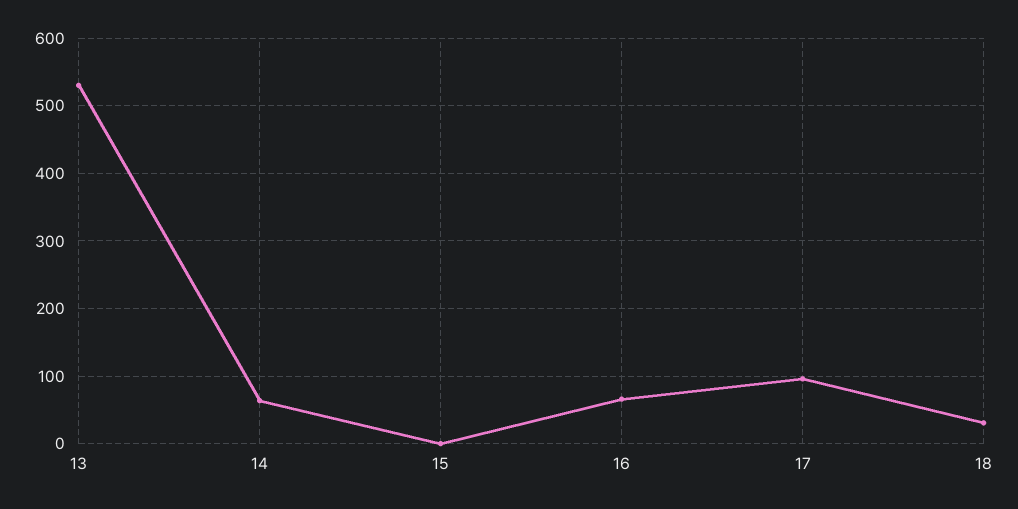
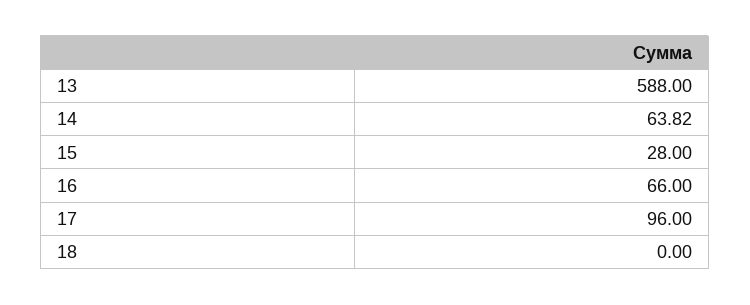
  {
-   "13": 530,
+   "13": 588,
    "14": 63.82,
-   "15": 0,
+   "15": 28,
    "16": 66,
    "17": 96,
-   "18": 30
+   "18": 0
  }

